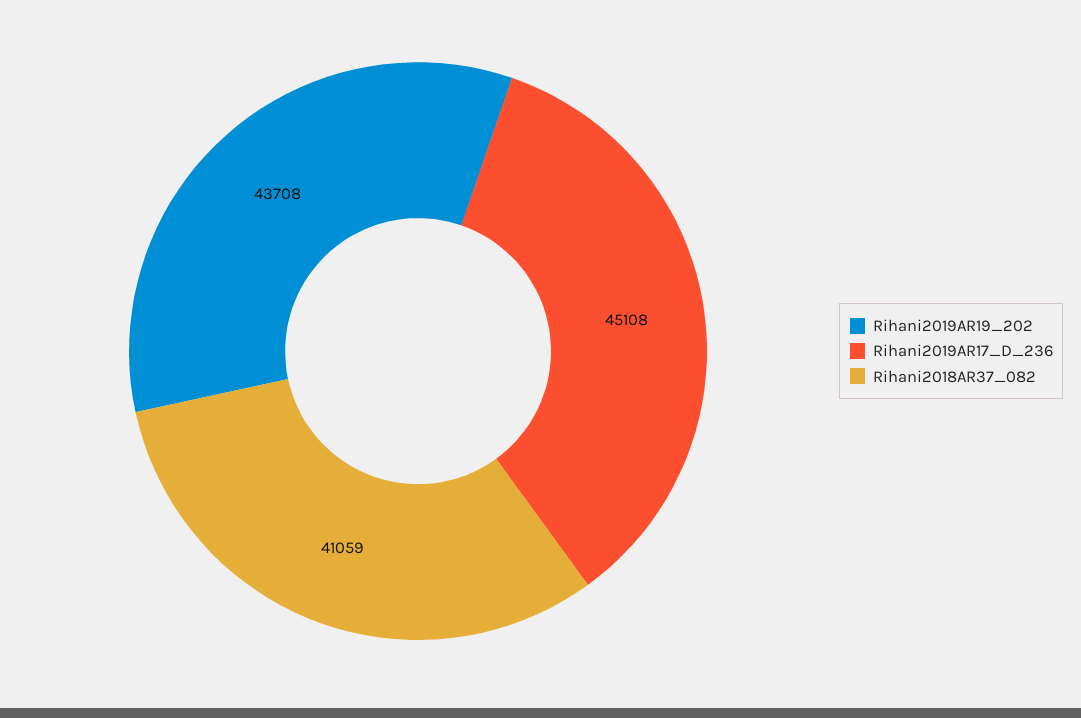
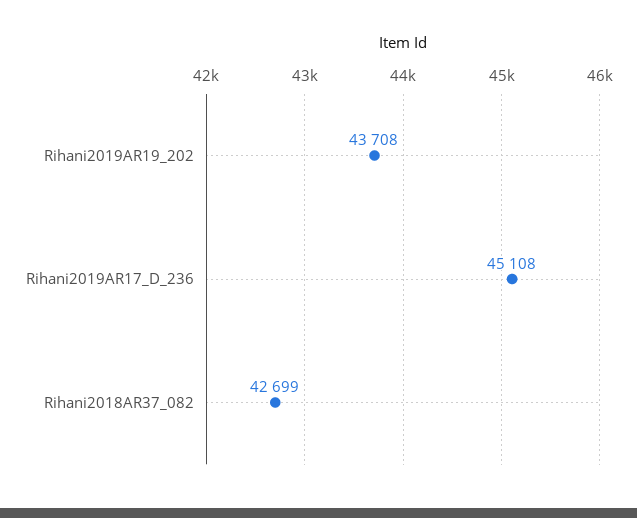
  {
    "Rihani2019AR19_202": 43708,
    "Rihani2019AR17_D_236": 45108,
-   "Rihani2018AR37_082": 41059
+   "Rihani2018AR37_082": 42699
  }

